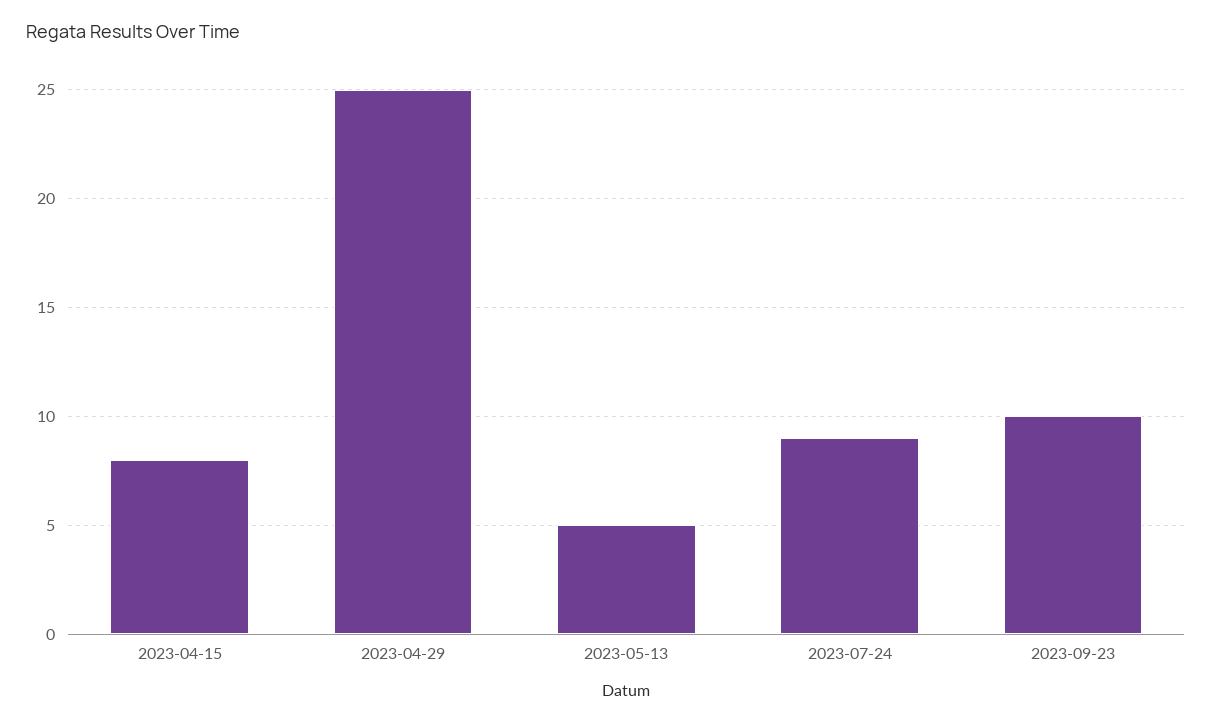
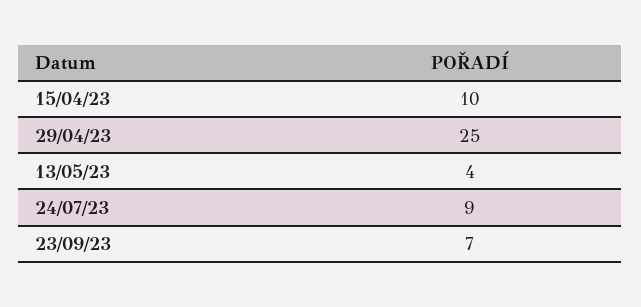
  {
-   "2023-04-15": 8,
+   "2023-04-15": 10,
    "2023-04-29": 25,
-   "2023-05-13": 5,
+   "2023-05-13": 4,
    "2023-07-24": 9,
-   "2023-09-23": 10
+   "2023-09-23": 7
  }

